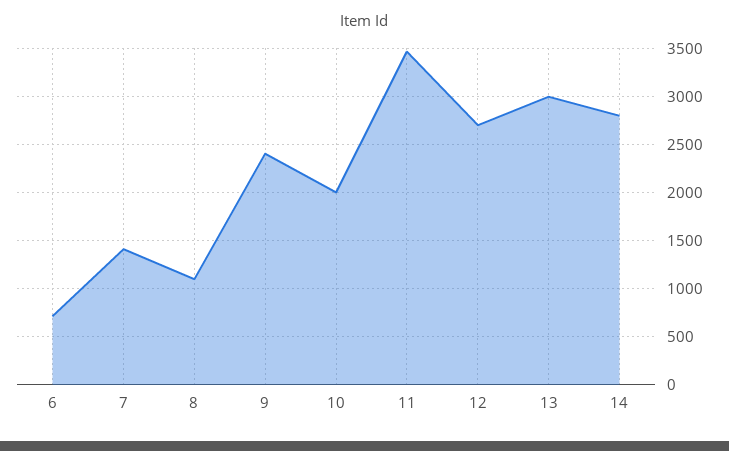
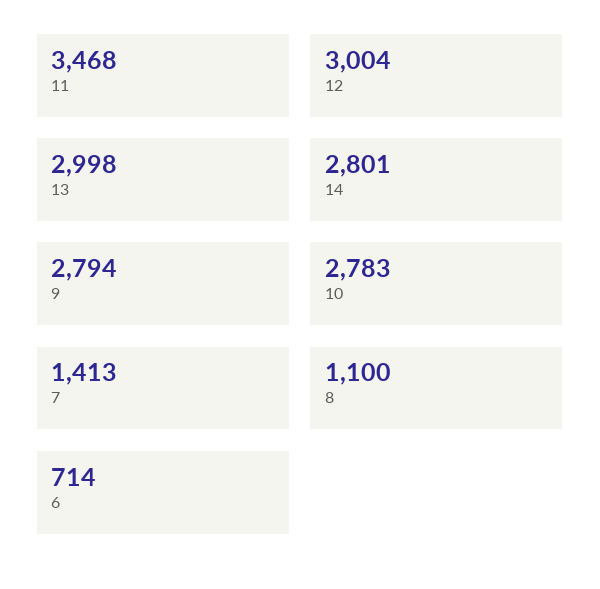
  {
    "6": 714,
    "7": 1413,
    "8": 1100,
-   "9": 2400,
+   "9": 2794,
-   "10": 2000,
+   "10": 2783,
    "11": 3468,
-   "12": 2700,
+   "12": 3004,
    "13": 2998,
    "14": 2801
  }

